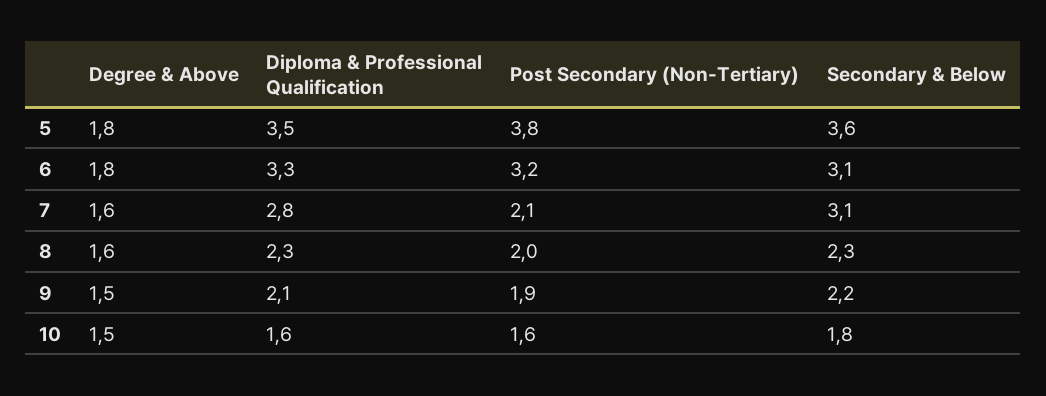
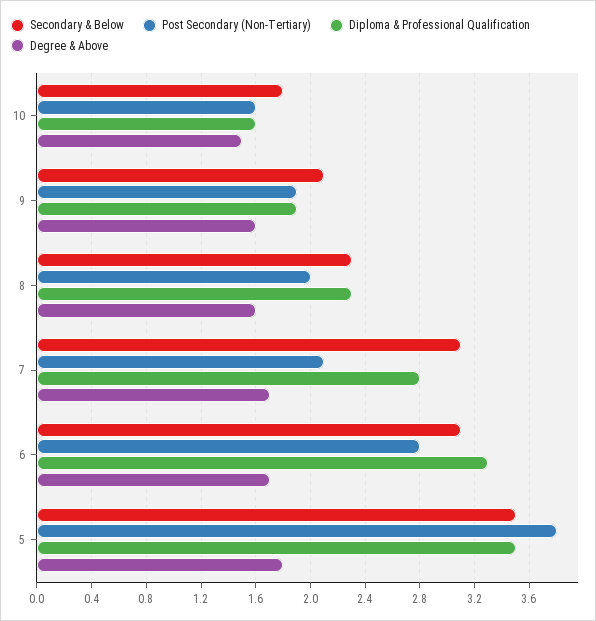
  {
    "Degree & Above": {
      "5": 1.8,
-     "6": 1.8,
+     "6": 1.7,
-     "7": 1.6,
+     "7": 1.7,
      "8": 1.6,
-     "9": 1.5,
+     "9": 1.6,
      "10": 1.5
    },
    "Diploma & Professional Qualification": {
      "5": 3.5,
      "6": 3.3,
      "7": 2.8,
      "8": 2.3,
-     "9": 2.1,
+     "9": 1.9,
      "10": 1.6
    },
    "Post Secondary (Non-Tertiary)": {
      "5": 3.8,
-     "6": 3.2,
+     "6": 2.8,
      "7": 2.1,
      "8": 2,
      "9": 1.9,
      "10": 1.6
    },
    "Secondary & Below": {
-     "5": 3.6,
+     "5": 3.5,
      "6": 3.1,
      "7": 3.1,
      "8": 2.3,
-     "9": 2.2,
+     "9": 2.1,
      "10": 1.8
    }
  }

